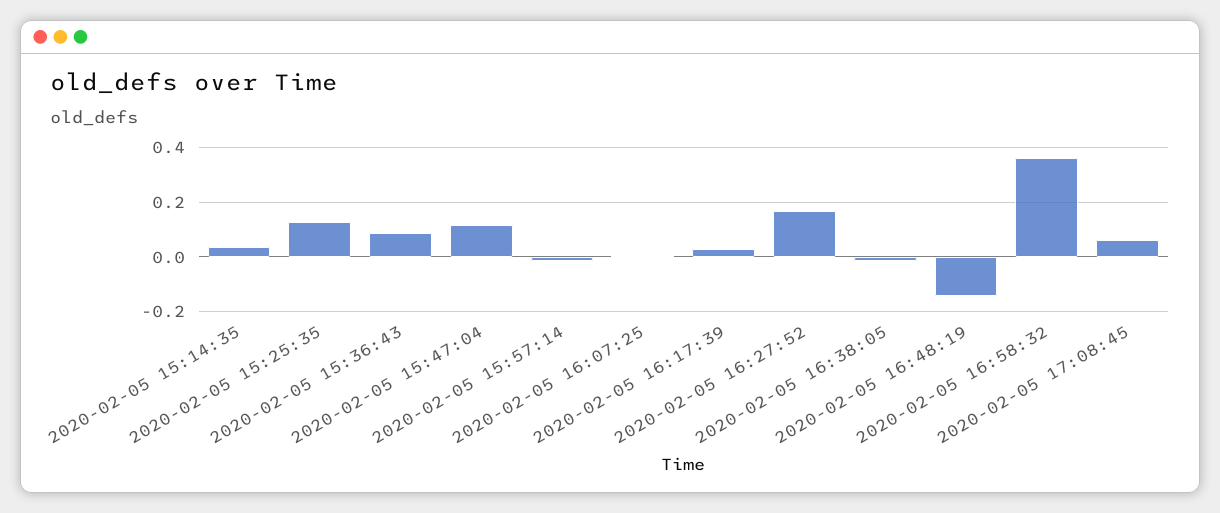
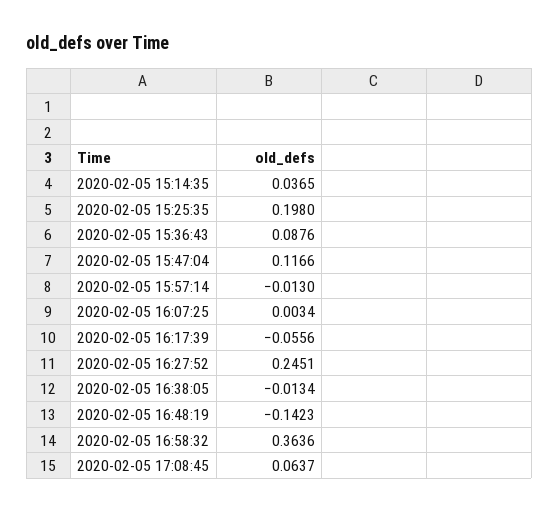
  {
    "2020-02-05 15:14:35": 0.0365,
-   "2020-02-05 15:25:35": 0.125,
+   "2020-02-05 15:25:35": 0.198,
    "2020-02-05 15:36:43": 0.0876,
    "2020-02-05 15:47:04": 0.1166,
    "2020-02-05 15:57:14": -0.013,
    "2020-02-05 16:07:25": 0.0034,
-   "2020-02-05 16:17:39": 0.025,
+   "2020-02-05 16:17:39": -0.0556,
-   "2020-02-05 16:27:52": 0.175,
+   "2020-02-05 16:27:52": 0.2451,
    "2020-02-05 16:38:05": -0.0134,
    "2020-02-05 16:48:19": -0.1423,
    "2020-02-05 16:58:32": 0.3636,
    "2020-02-05 17:08:45": 0.0637
  }

